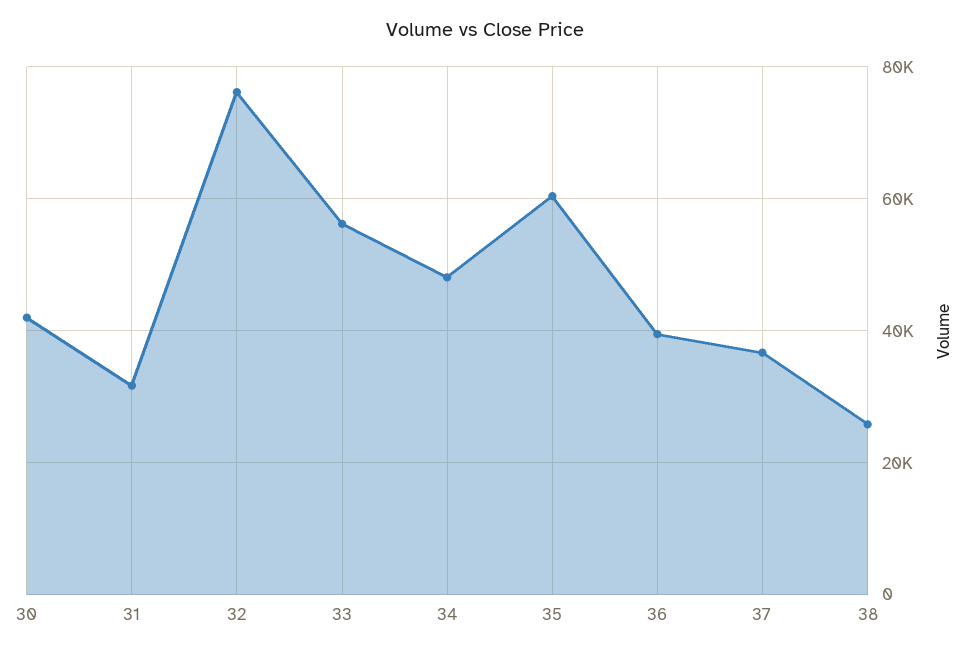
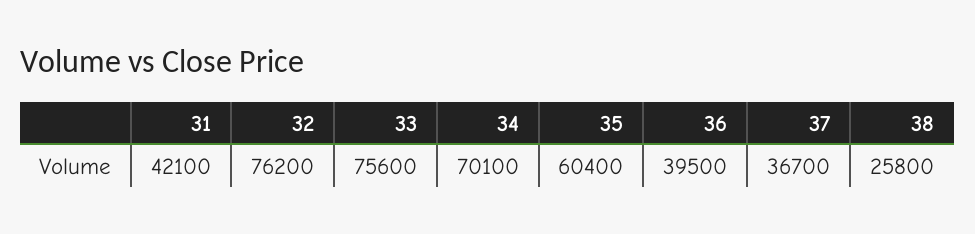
  {
-   "30": 42000,
-   "31": 32000,
+   "31": 42100,
    "32": 76200,
-   "33": 56000,
+   "33": 75600,
-   "34": 48000,
+   "34": 70100,
    "35": 60400,
    "36": 39500,
    "37": 36700,
    "38": 25800
  }

